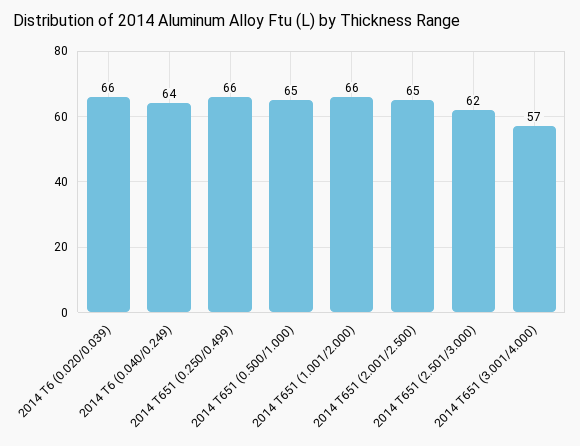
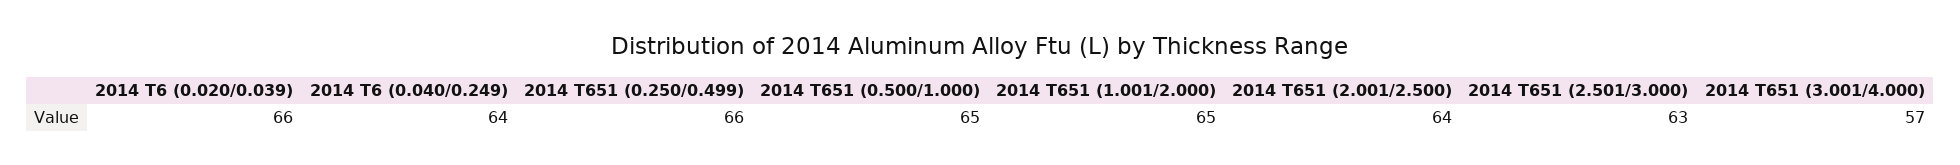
  {
    "2014 T6 (0.020/0.039)": 66,
    "2014 T6 (0.040/0.249)": 64,
    "2014 T651 (0.250/0.499)": 66,
    "2014 T651 (0.500/1.000)": 65,
-   "2014 T651 (1.001/2.000)": 66,
+   "2014 T651 (1.001/2.000)": 65,
-   "2014 T651 (2.001/2.500)": 65,
+   "2014 T651 (2.001/2.500)": 64,
-   "2014 T651 (2.501/3.000)": 62,
+   "2014 T651 (2.501/3.000)": 63,
    "2014 T651 (3.001/4.000)": 57
  }

